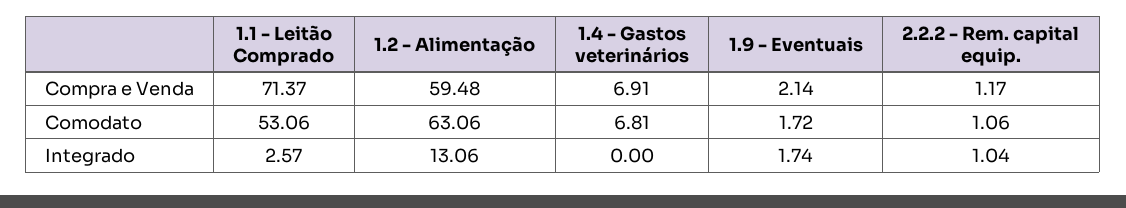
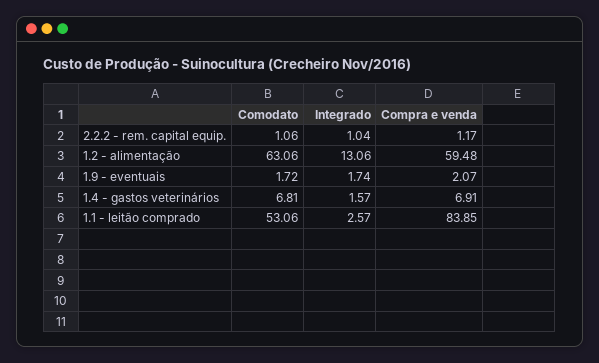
  {
    "1.1 - Leitão Comprado": {
-     "Compra e Venda": 71.37,
+     "Compra e Venda": 83.85,
      "Comodato": 53.06,
      "Integrado": 2.57
    },
    "1.2 - Alimentação": {
      "Compra e Venda": 59.48,
      "Comodato": 63.06,
      "Integrado": 13.06
    },
    "1.4 - Gastos veterinários": {
      "Compra e Venda": 6.91,
      "Comodato": 6.81,
-     "Integrado": 0
+     "Integrado": 1.57
    },
    "1.9 - Eventuais": {
-     "Compra e Venda": 2.14,
+     "Compra e Venda": 2.07,
      "Comodato": 1.72,
      "Integrado": 1.74
    },
    "2.2.2 - Rem. capital equip.": {
      "Compra e Venda": 1.17,
      "Comodato": 1.06,
      "Integrado": 1.04
    }
  }

